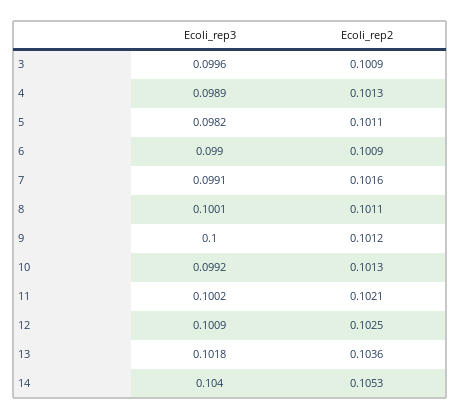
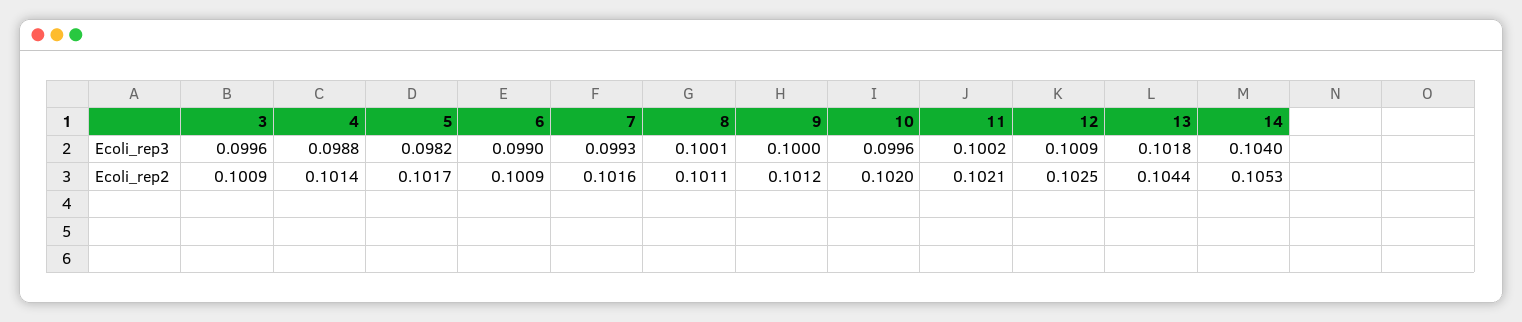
  {
    "Ecoli_rep3": {
      "3": 0.0996,
-     "4": 0.0989,
+     "4": 0.0988,
      "5": 0.0982,
      "6": 0.099,
-     "7": 0.0991,
+     "7": 0.0993,
      "8": 0.1001,
      "9": 0.1,
-     "10": 0.0992,
+     "10": 0.0996,
      "11": 0.1002,
      "12": 0.1009,
      "13": 0.1018,
      "14": 0.104
    },
    "Ecoli_rep2": {
      "3": 0.1009,
-     "4": 0.1013,
+     "4": 0.1014,
-     "5": 0.1011,
+     "5": 0.1017,
      "6": 0.1009,
      "7": 0.1016,
      "8": 0.1011,
      "9": 0.1012,
-     "10": 0.1013,
+     "10": 0.102,
      "11": 0.1021,
      "12": 0.1025,
-     "13": 0.1036,
+     "13": 0.1044,
      "14": 0.1053
    }
  }

